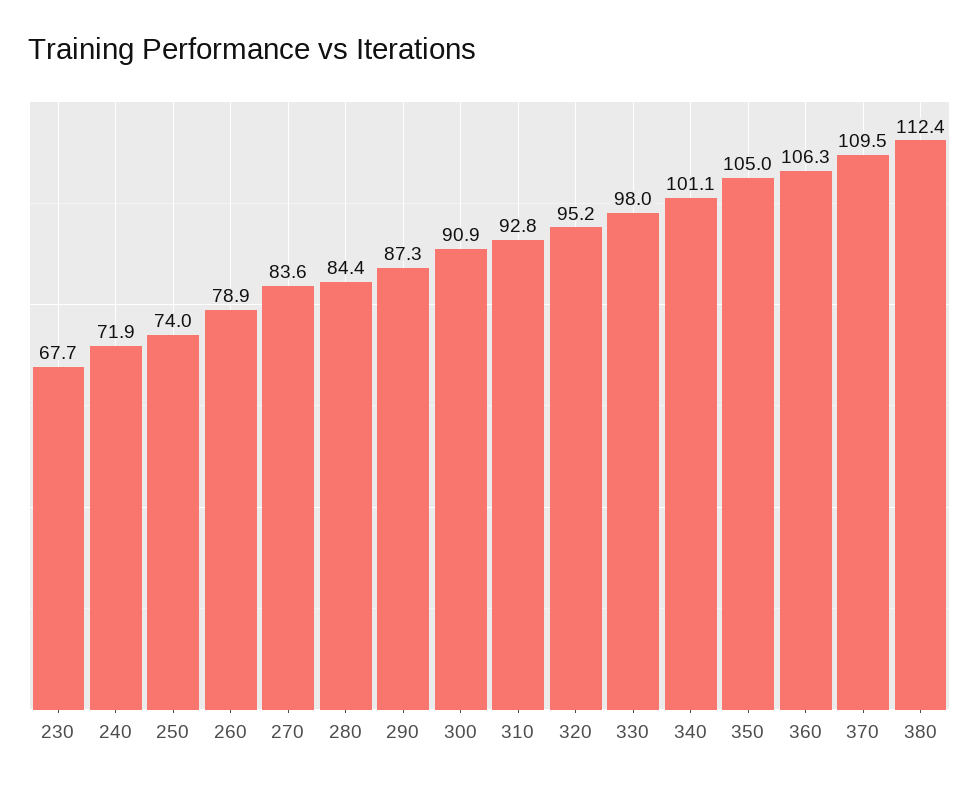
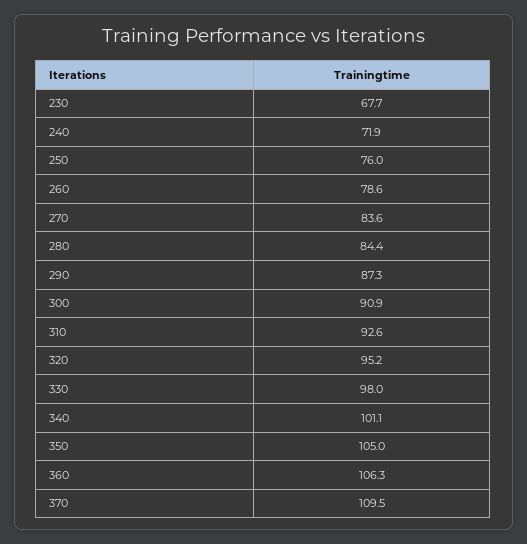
  {
    "230": 67.7,
    "240": 71.9,
-   "250": 74,
+   "250": 76,
-   "260": 78.9,
+   "260": 78.6,
    "270": 83.6,
    "280": 84.4,
    "290": 87.3,
    "300": 90.9,
-   "310": 92.8,
+   "310": 92.6,
    "320": 95.2,
    "330": 98,
    "340": 101.1,
    "350": 105,
    "360": 106.3,
-   "370": 109.5,
+   "370": 109.5
-   "380": 112.4
  }

